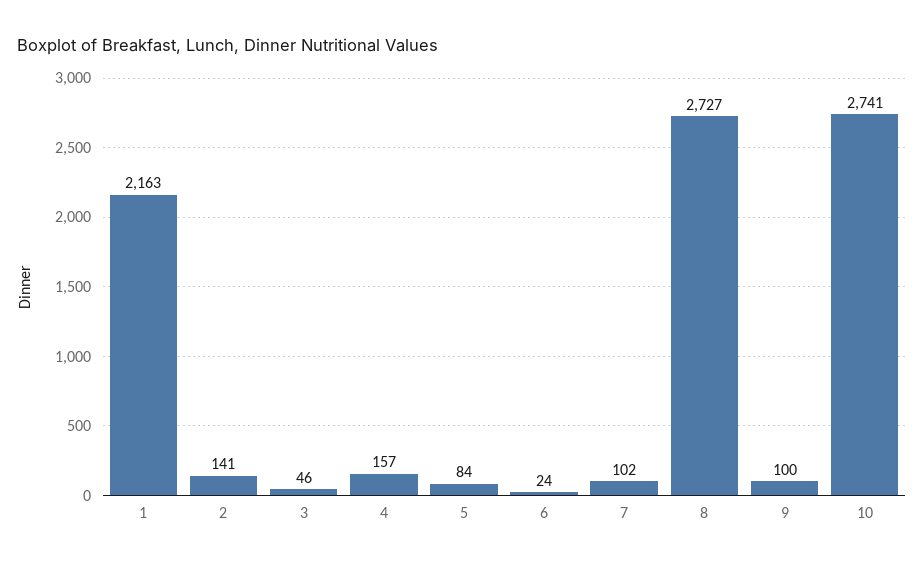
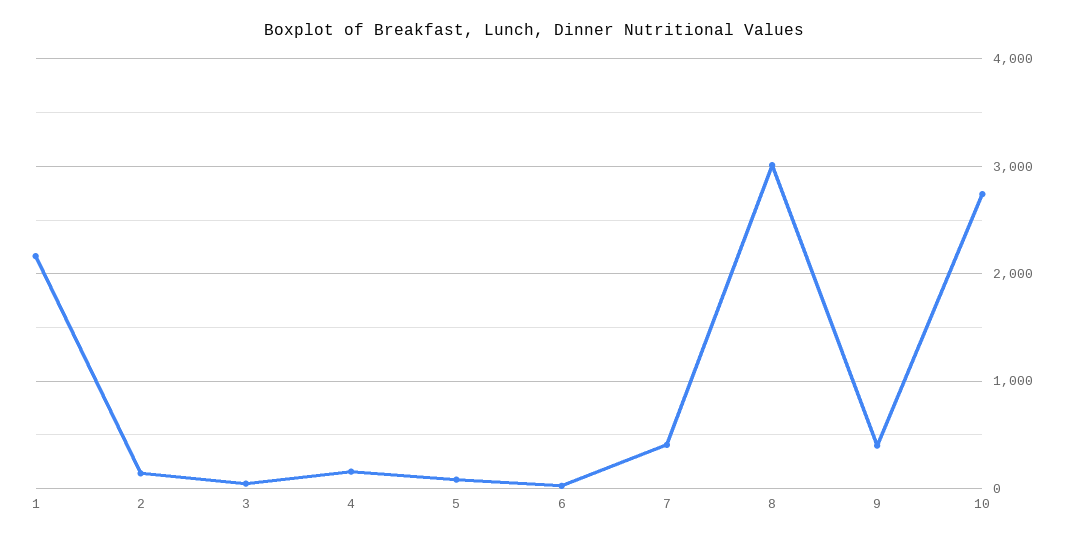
  {
    "1": 2163,
    "2": 141,
    "3": 46,
    "4": 157,
    "5": 84,
    "6": 24,
-   "7": 102,
+   "7": 400,
-   "8": 2727,
+   "8": 3000,
-   "9": 100,
+   "9": 400,
    "10": 2741
  }

